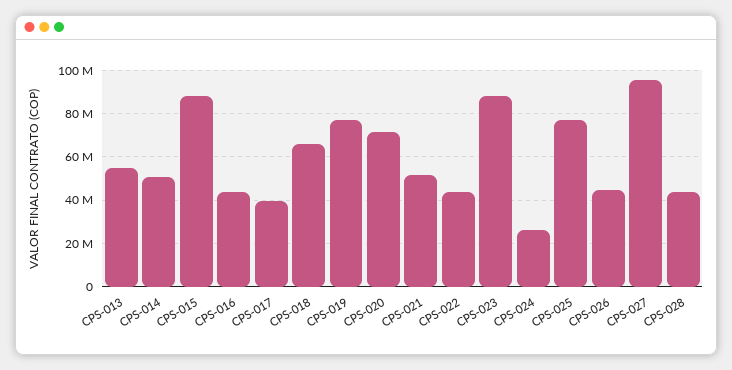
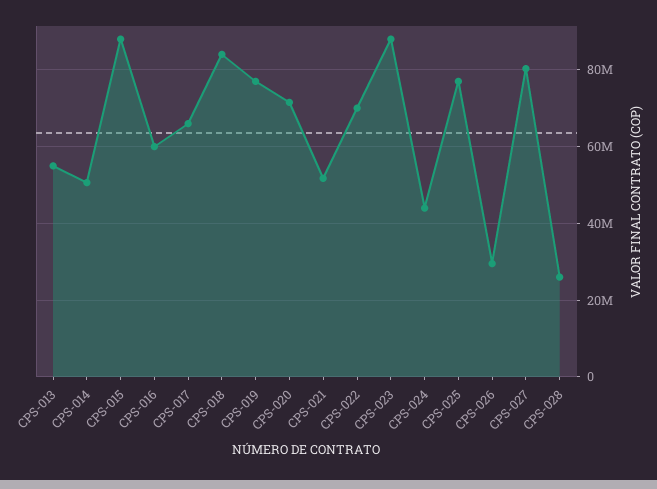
  {
    "CPS-013": 56000000,
    "CPS-014": 50000000,
    "CPS-015": 88000000,
-   "CPS-016": 45000000,
+   "CPS-016": 60000000,
-   "CPS-017": 40000000,
+   "CPS-017": 66000000,
-   "CPS-018": 65000000,
+   "CPS-018": 84000000,
    "CPS-019": 78000000,
    "CPS-020": 72000000,
    "CPS-021": 52000000,
-   "CPS-022": 45000000,
+   "CPS-022": 70000000,
    "CPS-023": 88000000,
-   "CPS-024": 25000000,
+   "CPS-024": 44000000,
    "CPS-025": 78000000,
-   "CPS-026": 45000000,
+   "CPS-026": 30000000,
-   "CPS-027": 95000000,
+   "CPS-027": 80000000,
-   "CPS-028": 45000000
+   "CPS-028": 26000000
  }

